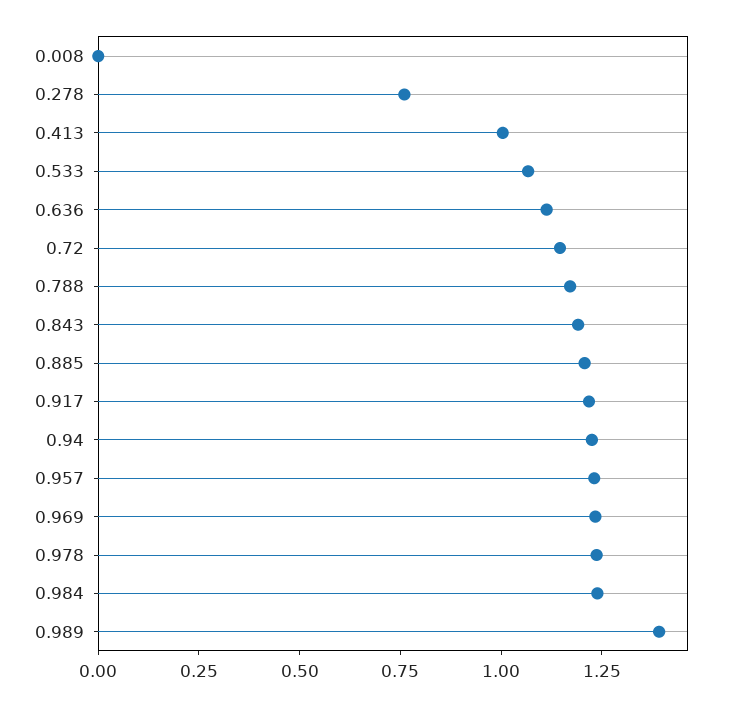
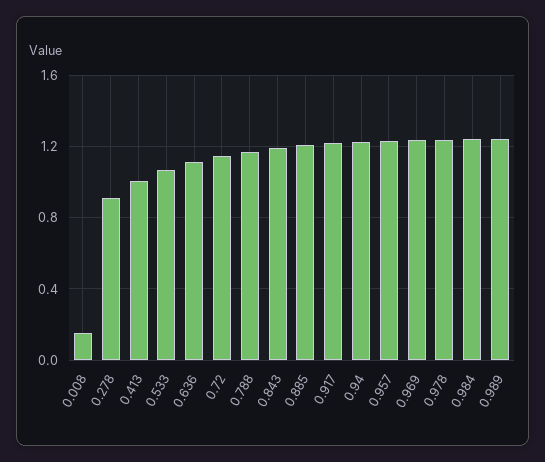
  {
-   "0.008": 0,
+   "0.008": 0.15,
-   "0.278": 0.75,
+   "0.278": 0.9,
    "0.413": 1,
    "0.533": 1.05,
    "0.636": 1.1,
    "0.72": 1.15,
    "0.788": 1.15,
    "0.843": 1.2,
    "0.885": 1.2,
    "0.917": 1.2,
    "0.94": 1.25,
    "0.957": 1.25,
    "0.969": 1.25,
    "0.978": 1.25,
    "0.984": 1.25,
-   "0.989": 1.4
+   "0.989": 1.25
  }

